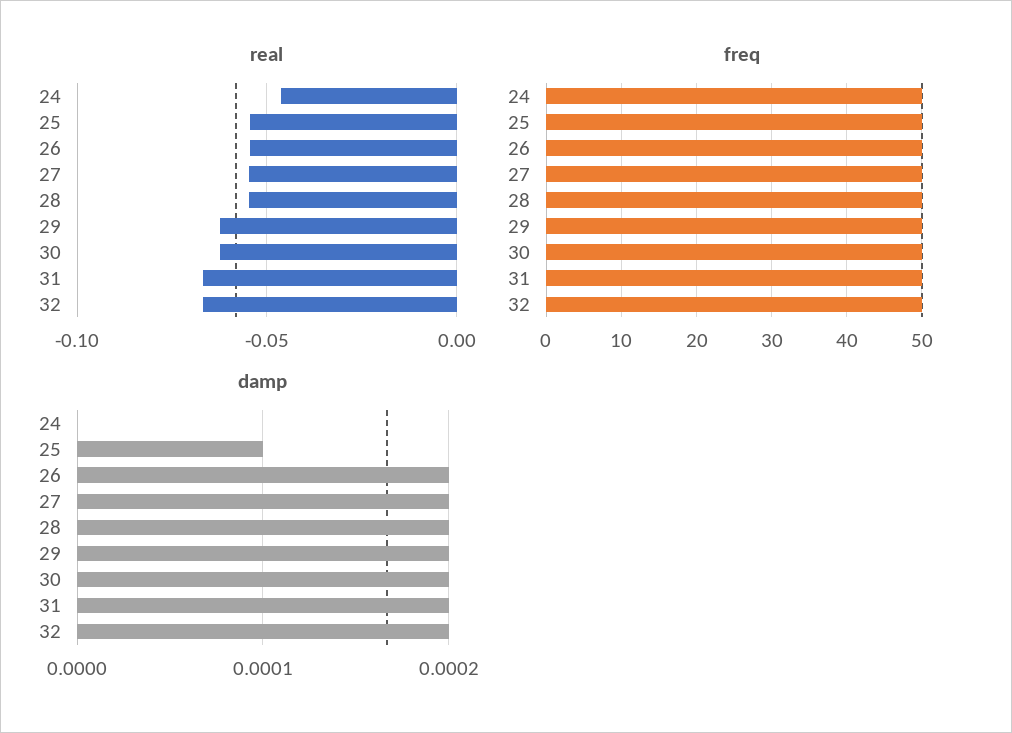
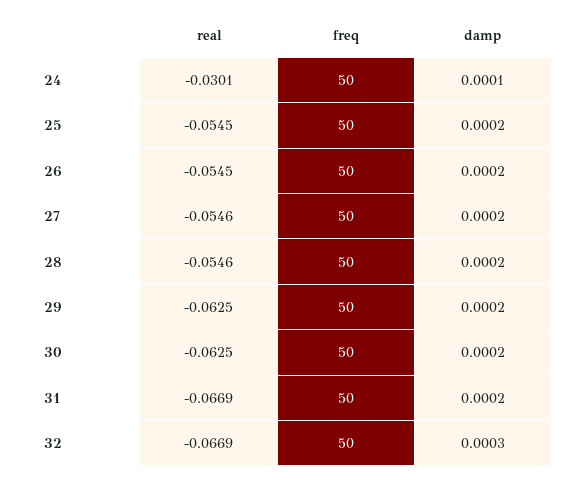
  {
    "real": {
-     "24": -0.045,
+     "24": -0.0301,
      "25": -0.0545,
      "26": -0.0545,
      "27": -0.0546,
      "28": -0.0546,
      "29": -0.0625,
      "30": -0.0625,
      "31": -0.0669,
      "32": -0.0669
    },
    "freq": {
      "24": 50,
      "25": 50,
      "26": 50,
      "27": 50,
      "28": 50,
      "29": 50,
      "30": 50,
      "31": 50,
      "32": 50
    },
    "damp": {
-     "24": 0,
+     "24": 0.0001,
-     "25": 0.0001,
+     "25": 0.0002,
      "26": 0.0002,
      "27": 0.0002,
      "28": 0.0002,
      "29": 0.0002,
      "30": 0.0002,
      "31": 0.0002,
-     "32": 0.0002
+     "32": 0.0003
    }
  }

